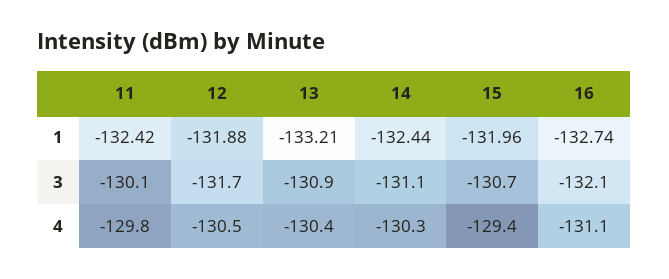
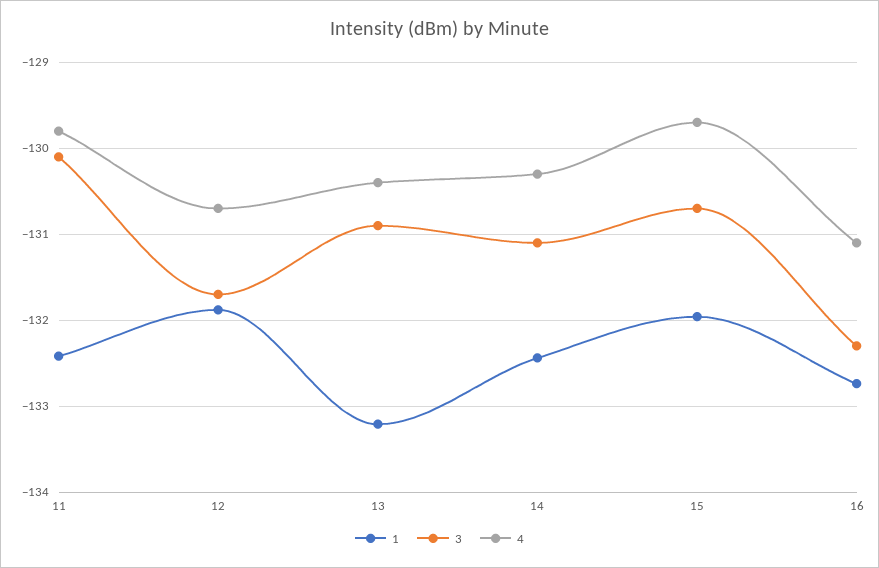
  {
    "1": {
      "11": -132.42,
      "12": -131.88,
      "13": -133.21,
      "14": -132.44,
      "15": -131.96,
      "16": -132.74
    },
    "3": {
      "11": -130.1,
      "12": -131.7,
      "13": -130.9,
      "14": -131.1,
      "15": -130.7,
-     "16": -132.1
+     "16": -132.3
    },
    "4": {
      "11": -129.8,
-     "12": -130.5,
+     "12": -130.7,
      "13": -130.4,
      "14": -130.3,
-     "15": -129.4,
+     "15": -129.7,
      "16": -131.1
    }
  }

